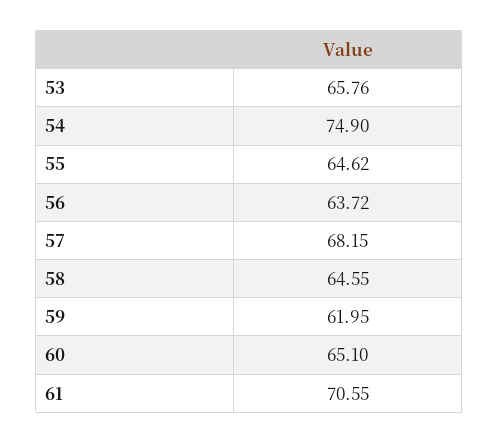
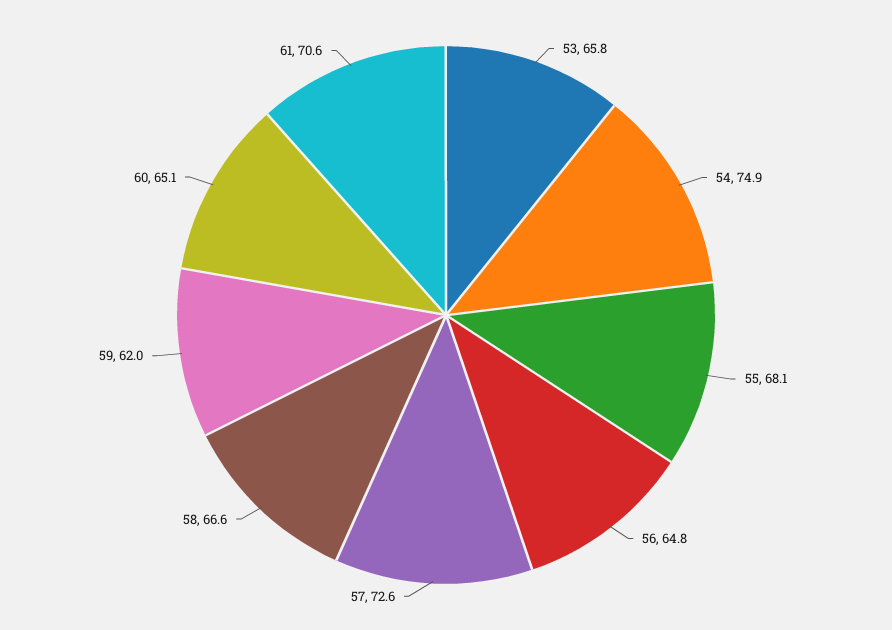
  {
    "53": 65.76,
    "54": 74.9,
-   "55": 64.62,
+   "55": 68.1,
-   "56": 63.72,
+   "56": 64.8,
-   "57": 68.15,
+   "57": 72.6,
-   "58": 64.55,
+   "58": 66.6,
    "59": 61.95,
    "60": 65.1,
    "61": 70.55
  }

